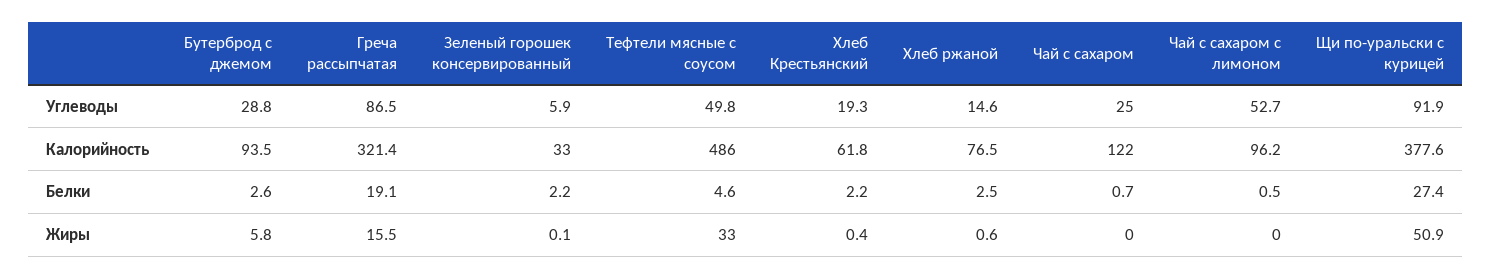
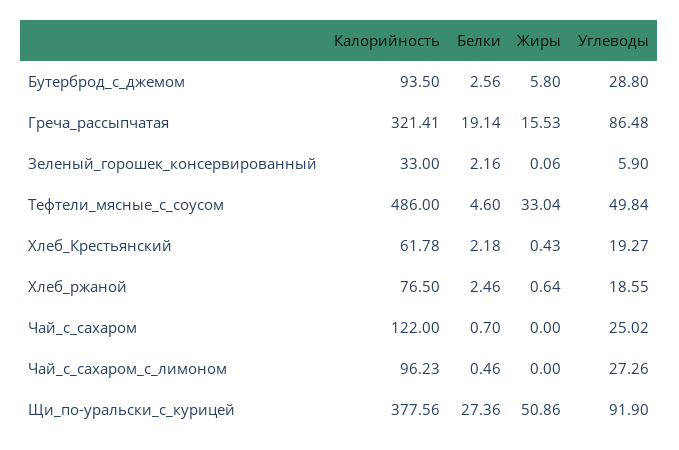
  {
    "Бутерброд с джемом": {
      "Углеводы": 28.8,
      "Калорийность": 93.5,
      "Белки": 2.56,
      "Жиры": 5.8
    },
    "Греча рассыпчатая": {
      "Углеводы": 86.48,
      "Калорийность": 321.41,
      "Белки": 19.14,
      "Жиры": 15.53
    },
    "Зеленый горошек консервированный": {
      "Углеводы": 5.9,
      "Калорийность": 33,
      "Белки": 2.16,
      "Жиры": 0.06
    },
    "Тефтели мясные с соусом": {
      "Углеводы": 49.84,
      "Калорийность": 486,
      "Белки": 4.6,
      "Жиры": 33.04
    },
    "Хлеб Крестьянский": {
      "Углеводы": 19.27,
      "Калорийность": 61.78,
      "Белки": 2.18,
      "Жиры": 0.43
    },
    "Хлеб ржаной": {
-     "Углеводы": 14.6,
+     "Углеводы": 18.55,
      "Калорийность": 76.5,
      "Белки": 2.46,
      "Жиры": 0.64
    },
    "Чай с сахаром": {
      "Углеводы": 25.02,
      "Калорийность": 122,
      "Белки": 0.7,
      "Жиры": 0
    },
    "Чай с сахаром с лимоном": {
-     "Углеводы": 52.7,
+     "Углеводы": 27.26,
      "Калорийность": 96.23,
      "Белки": 0.46,
      "Жиры": 0
    },
    "Щи по-уральски с курицей": {
      "Углеводы": 91.9,
      "Калорийность": 377.56,
      "Белки": 27.36,
      "Жиры": 50.86
    }
  }

